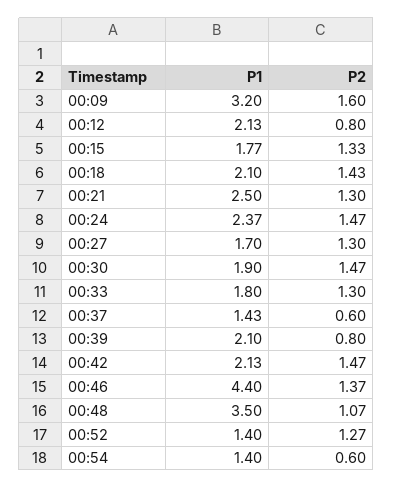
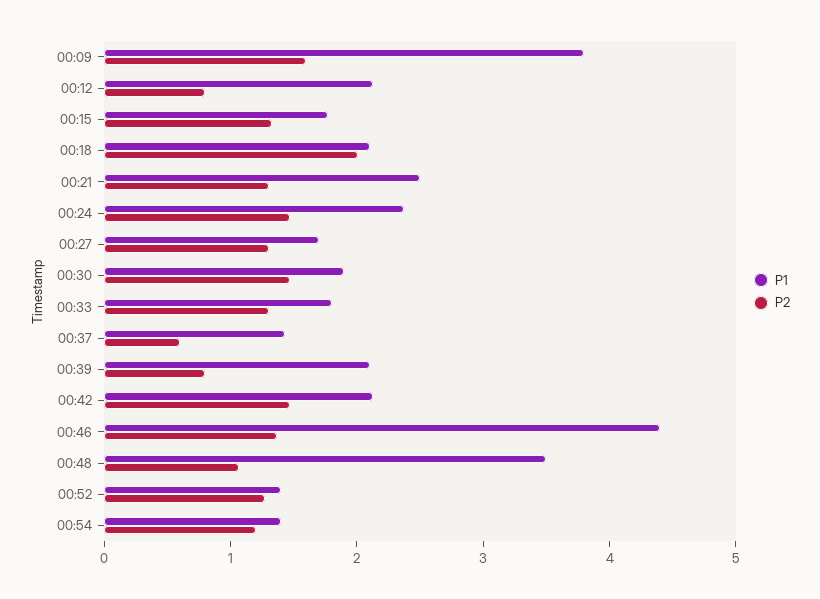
  {
    "P1": {
-     "00:09": 3.2,
+     "00:09": 3.8,
      "00:12": 2.13,
      "00:15": 1.77,
      "00:18": 2.1,
      "00:21": 2.5,
      "00:24": 2.37,
      "00:27": 1.7,
      "00:30": 1.9,
      "00:33": 1.8,
      "00:37": 1.43,
      "00:39": 2.1,
      "00:42": 2.13,
      "00:46": 4.4,
      "00:48": 3.5,
      "00:52": 1.4,
      "00:54": 1.4
    },
    "P2": {
      "00:09": 1.6,
      "00:12": 0.8,
      "00:15": 1.33,
-     "00:18": 1.43,
+     "00:18": 2,
      "00:21": 1.3,
      "00:24": 1.47,
      "00:27": 1.3,
      "00:30": 1.47,
      "00:33": 1.3,
      "00:37": 0.6,
      "00:39": 0.8,
      "00:42": 1.47,
      "00:46": 1.37,
      "00:48": 1.07,
      "00:52": 1.27,
-     "00:54": 0.6
+     "00:54": 1.2
    }
  }

